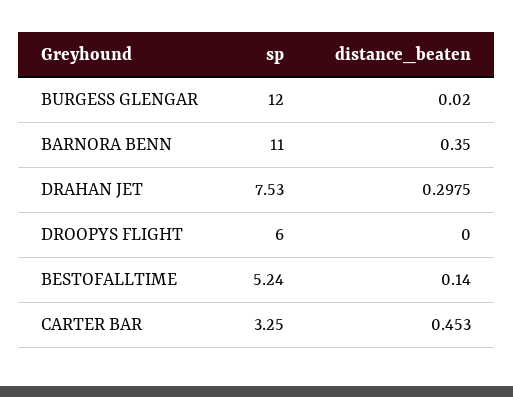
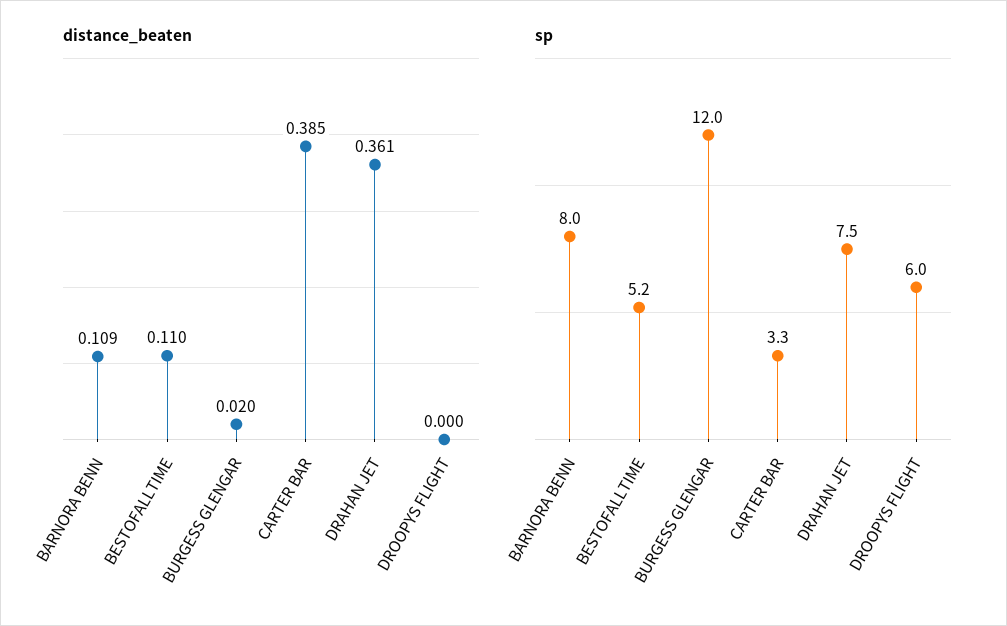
  {
    "sp": {
      "BURGESS GLENGAR": 12,
-     "BARNORA BENN": 11,
+     "BARNORA BENN": 8,
      "DRAHAN JET": 7.53,
      "DROOPYS FLIGHT": 6,
      "BESTOFALLTIME": 5.24,
      "CARTER BAR": 3.25
    },
    "distance_beaten": {
      "BURGESS GLENGAR": 0.02,
-     "BARNORA BENN": 0.35,
+     "BARNORA BENN": 0.109,
-     "DRAHAN JET": 0.2975,
+     "DRAHAN JET": 0.361,
      "DROOPYS FLIGHT": 0,
-     "BESTOFALLTIME": 0.14,
+     "BESTOFALLTIME": 0.11,
-     "CARTER BAR": 0.453
+     "CARTER BAR": 0.385
    }
  }

